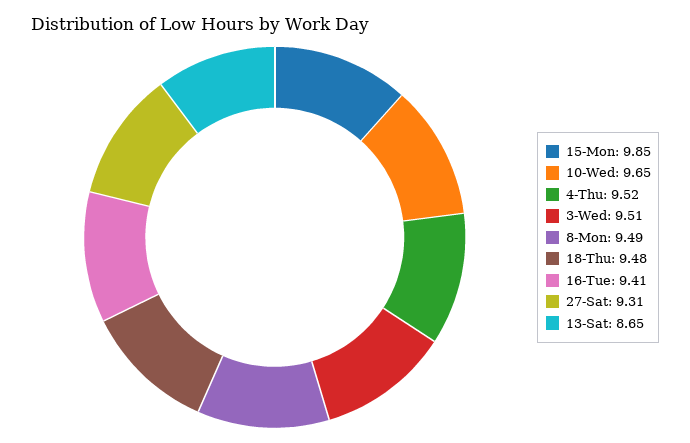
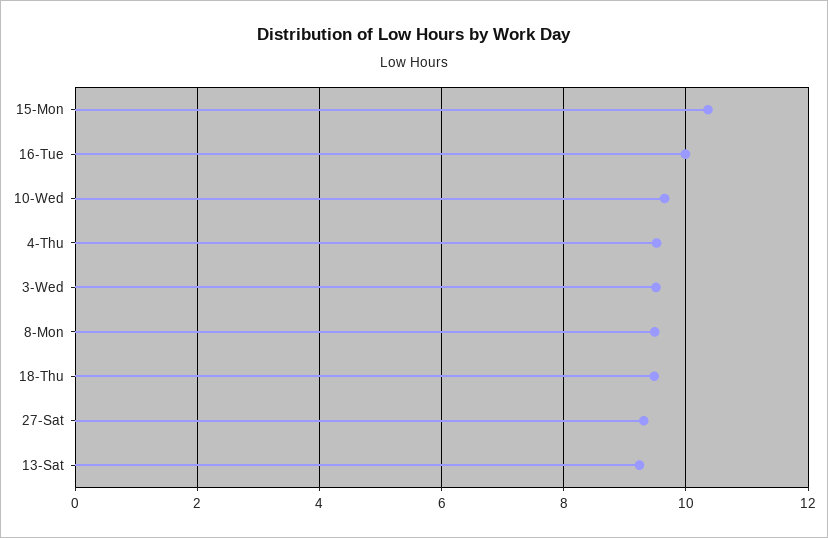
  {
-   "15-Mon": 9.85,
+   "15-Mon": 10.4,
    "10-Wed": 9.65,
    "4-Thu": 9.52,
    "3-Wed": 9.51,
    "8-Mon": 9.49,
    "18-Thu": 9.48,
-   "16-Tue": 9.41,
+   "16-Tue": 10,
    "27-Sat": 9.31,
-   "13-Sat": 8.65
+   "13-Sat": 9.2
  }

